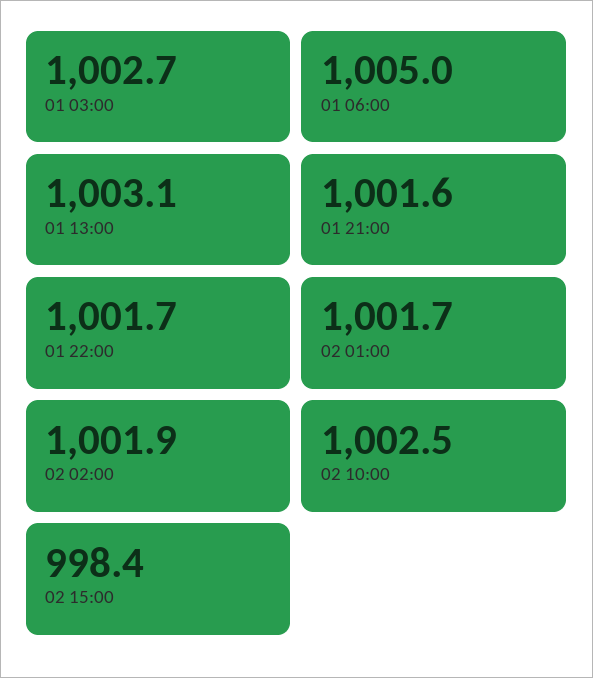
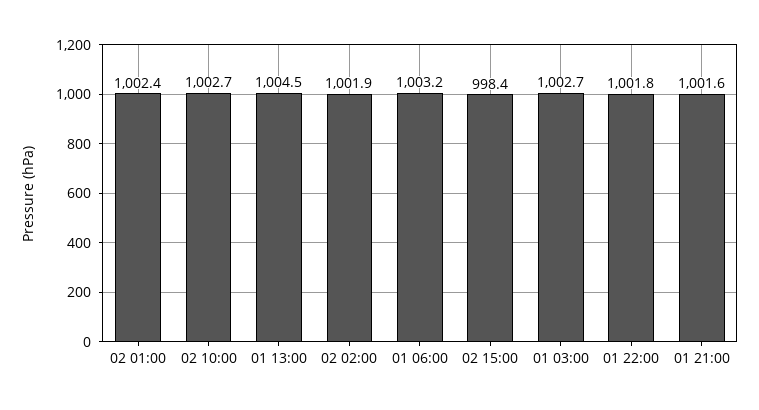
  {
    "01 03:00": 1002.7,
-   "01 06:00": 1005,
+   "01 06:00": 1003.2,
-   "01 13:00": 1003.1,
+   "01 13:00": 1004.5,
    "01 21:00": 1001.6,
-   "01 22:00": 1001.7,
+   "01 22:00": 1001.8,
-   "02 01:00": 1001.7,
+   "02 01:00": 1002.4,
    "02 02:00": 1001.9,
-   "02 10:00": 1002.5,
+   "02 10:00": 1002.7,
    "02 15:00": 998.4
  }

